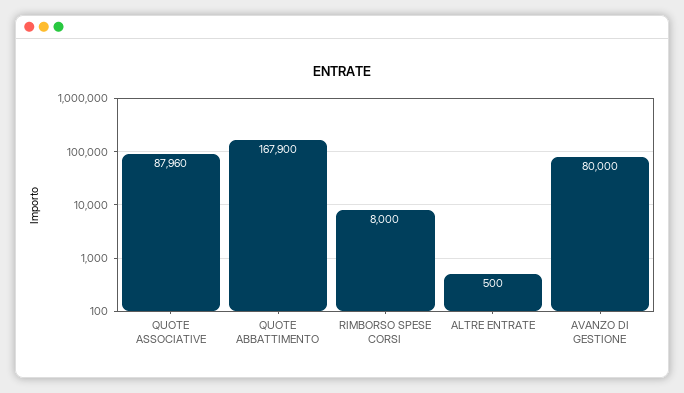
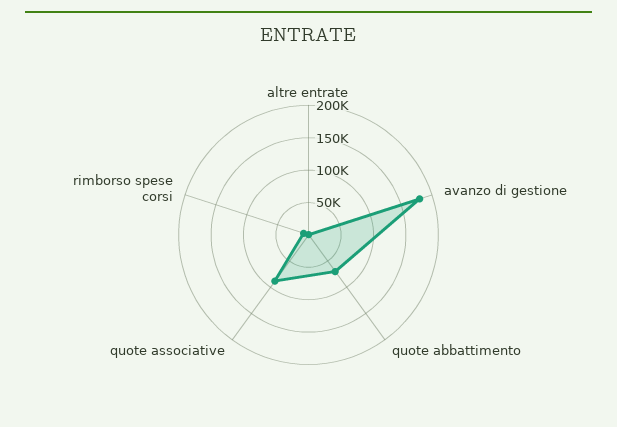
  {
    "QUOTE ASSOCIATIVE": 87960,
-   "QUOTE ABBATTIMENTO": 167900,
+   "QUOTE ABBATTIMENTO": 75000,
    "RIMBORSO SPESE CORSI": 8000,
    "ALTRE ENTRATE": 500,
-   "AVANZO DI GESTIONE": 80000
+   "AVANZO DI GESTIONE": 175000
  }

